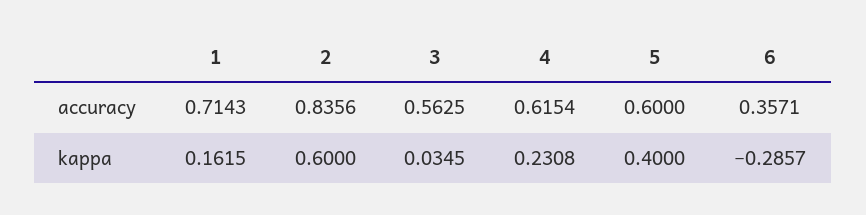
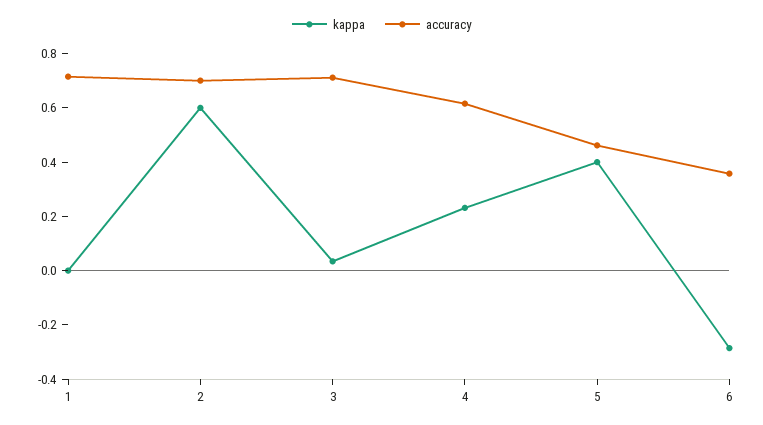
  {
    "accuracy": {
      "1": 0.7143,
-     "2": 0.8356,
+     "2": 0.7,
-     "3": 0.5625,
+     "3": 0.7,
      "4": 0.6154,
-     "5": 0.6,
+     "5": 0.45,
      "6": 0.3571
    },
    "kappa": {
-     "1": 0.1615,
+     "1": 0,
      "2": 0.6,
      "3": 0.0345,
      "4": 0.2308,
      "5": 0.4,
      "6": -0.2857
    }
  }

